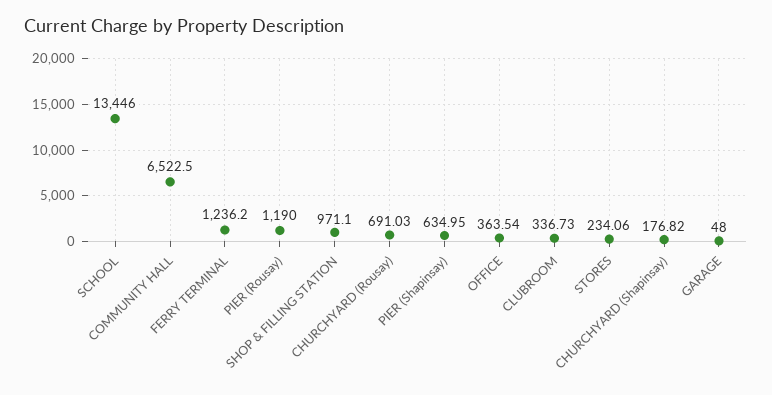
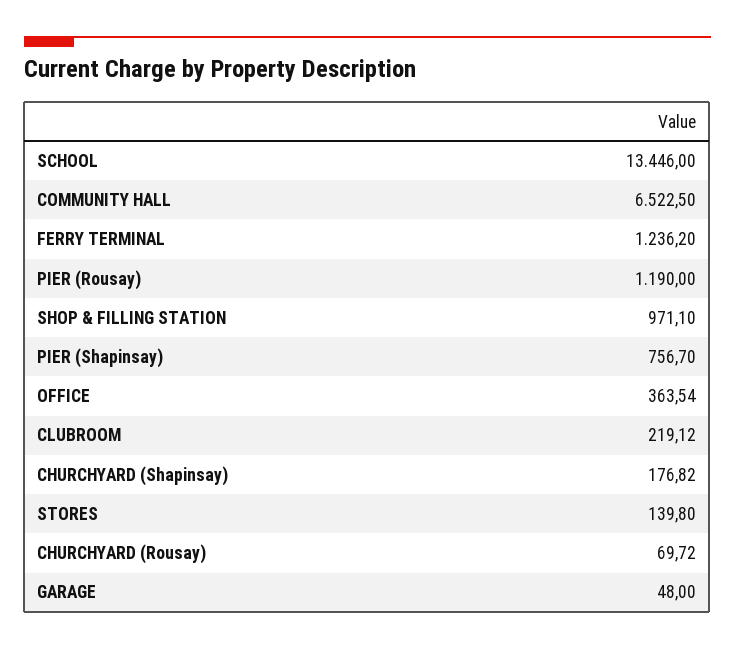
  {
    "SCHOOL": 13446,
    "COMMUNITY HALL": 6522.5,
    "FERRY TERMINAL": 1236.2,
    "PIER (Rousay)": 1190,
    "SHOP & FILLING STATION": 971.1,
-   "CHURCHYARD (Rousay)": 691.03,
+   "CHURCHYARD (Rousay)": 69.72,
-   "PIER (Shapinsay)": 634.95,
+   "PIER (Shapinsay)": 756.7,
    "OFFICE": 363.54,
-   "CLUBROOM": 336.73,
+   "CLUBROOM": 219.12,
-   "STORES": 234.06,
+   "STORES": 139.8,
    "CHURCHYARD (Shapinsay)": 176.82,
    "GARAGE": 48
  }

